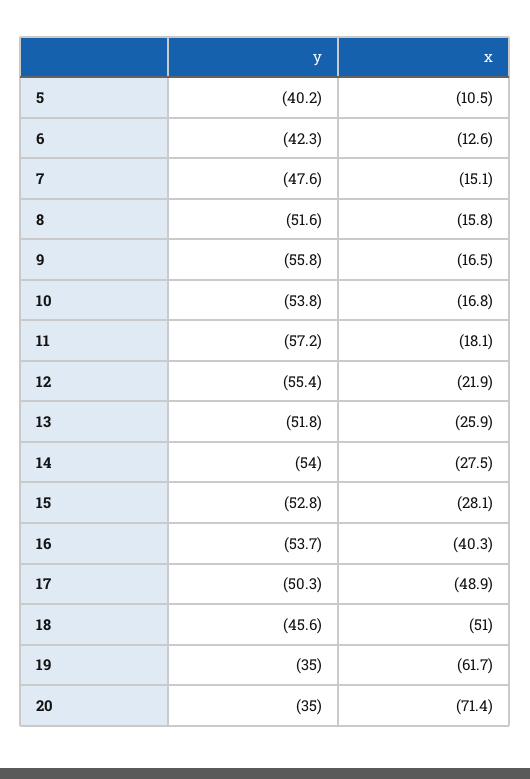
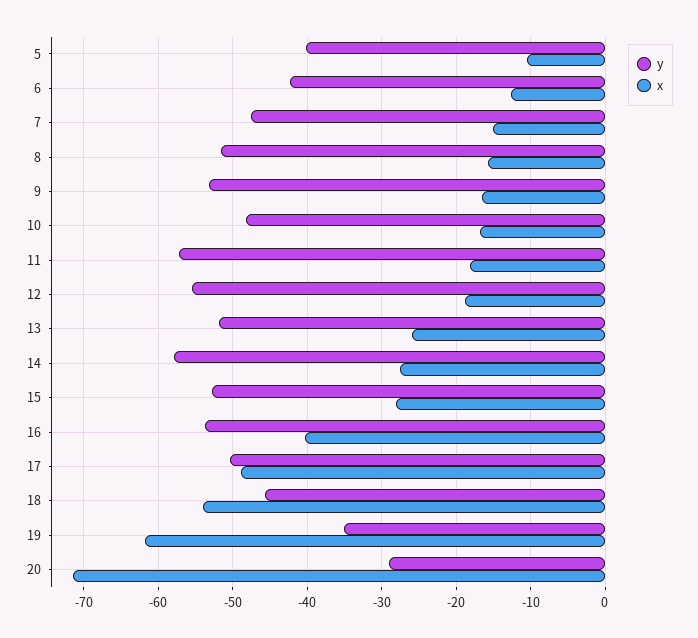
  {
    "y": {
      "5": -40.2,
      "6": -42.3,
      "7": -47.6,
      "8": -51.6,
-     "9": -55.8,
+     "9": -53,
-     "10": -53.8,
+     "10": -48,
      "11": -57.2,
      "12": -55.4,
      "13": -51.8,
-     "14": -54,
+     "14": -58,
      "15": -52.8,
      "16": -53.7,
      "17": -50.3,
      "18": -45.6,
      "19": -35,
-     "20": -35
+     "20": -29
    },
    "x": {
      "5": -10.5,
      "6": -12.6,
      "7": -15.1,
      "8": -15.8,
      "9": -16.5,
      "10": -16.8,
      "11": -18.1,
-     "12": -21.9,
+     "12": -19,
      "13": -25.9,
      "14": -27.5,
      "15": -28.1,
      "16": -40.3,
      "17": -48.9,
-     "18": -51,
+     "18": -54,
      "19": -61.7,
      "20": -71.4
    }
  }

